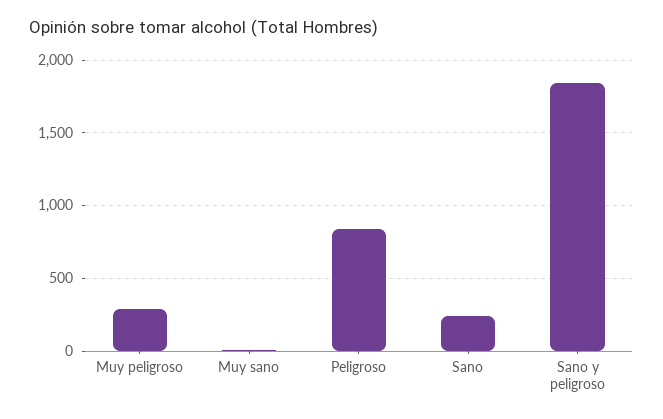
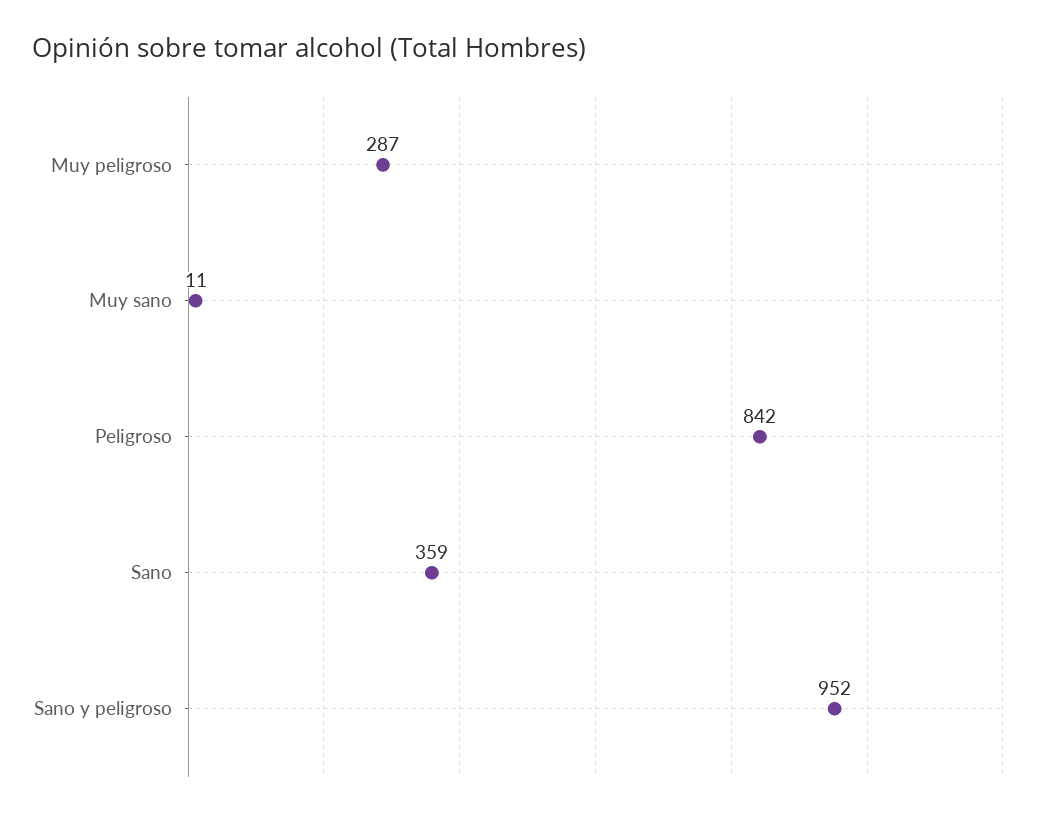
  {
    "Muy peligroso": 287,
    "Muy sano": 11,
    "Peligroso": 842,
-   "Sano": 250,
+   "Sano": 359,
-   "Sano y peligroso": 1850
+   "Sano y peligroso": 952
  }

